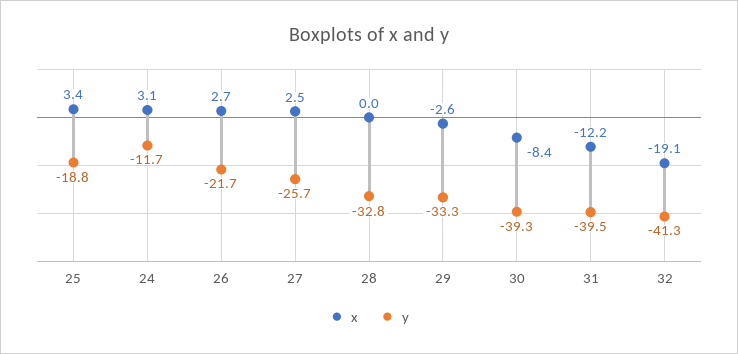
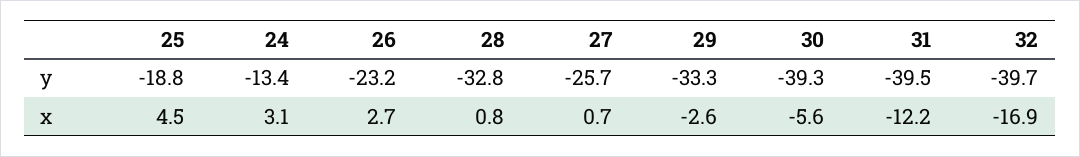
  {
    "x": {
-     "25": 3.4,
+     "25": 4.5,
      "24": 3.1,
      "26": 2.7,
-     "27": 2.5,
+     "27": 0.7,
-     "28": 0,
+     "28": 0.8,
      "29": -2.6,
-     "30": -8.4,
+     "30": -5.6,
      "31": -12.2,
-     "32": -19.1
+     "32": -16.9
    },
    "y": {
      "25": -18.8,
-     "24": -11.7,
+     "24": -13.4,
-     "26": -21.7,
+     "26": -23.2,
      "27": -25.7,
      "28": -32.8,
      "29": -33.3,
      "30": -39.3,
      "31": -39.5,
-     "32": -41.3
+     "32": -39.7
    }
  }

